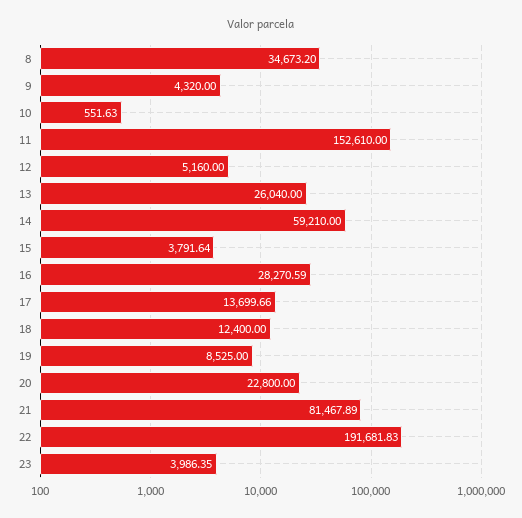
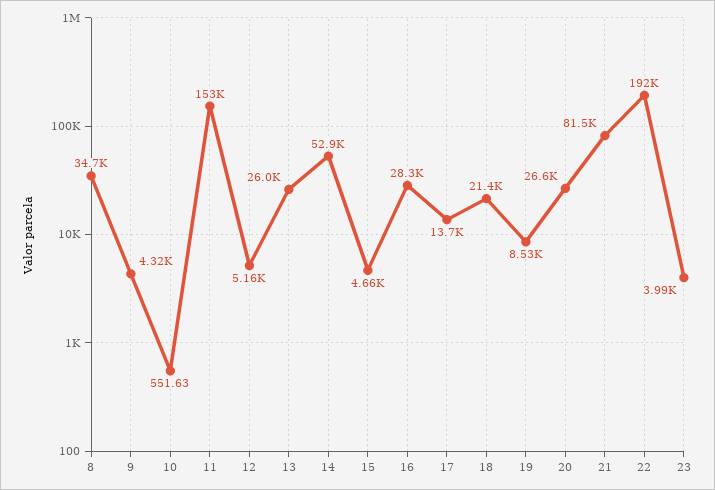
  {
    "8": 34673.2,
    "9": 4320,
    "10": 551.63,
    "11": 152610,
    "12": 5160,
    "13": 26040,
-   "14": 59210,
+   "14": 52900,
-   "15": 3791.64,
+   "15": 4660,
    "16": 28270.59,
    "17": 13699.66,
-   "18": 12400,
+   "18": 21400,
    "19": 8525,
-   "20": 22800,
+   "20": 26600,
    "21": 81467.89,
    "22": 191681.83,
    "23": 3986.35
  }

